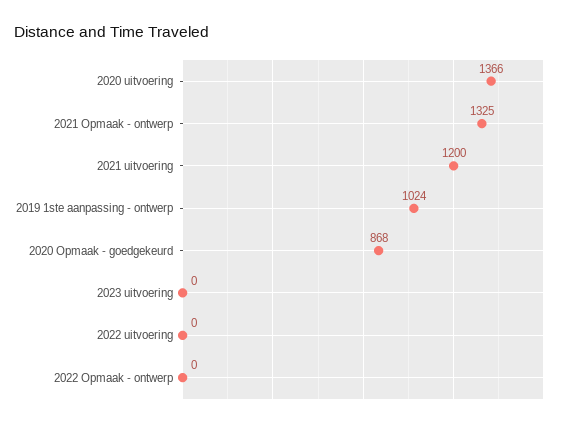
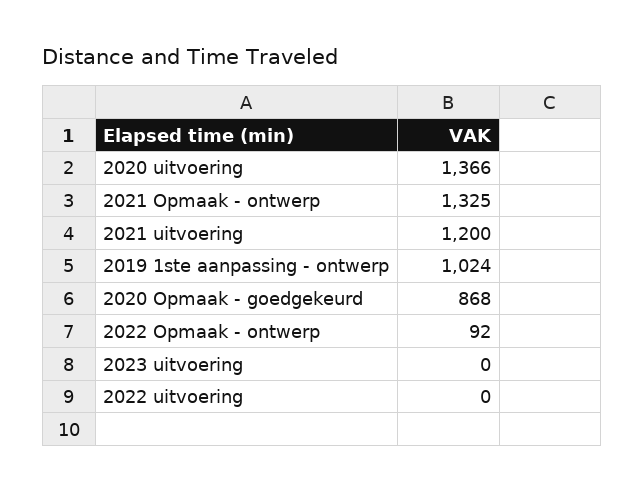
  {
    "2020 uitvoering": 1366,
    "2021 Opmaak - ontwerp": 1325,
    "2021 uitvoering": 1200,
    "2019 1ste aanpassing - ontwerp": 1024,
    "2020 Opmaak - goedgekeurd": 868,
    "2023 uitvoering": 0,
    "2022 uitvoering": 0,
-   "2022 Opmaak - ontwerp": 0
+   "2022 Opmaak - ontwerp": 92
  }

